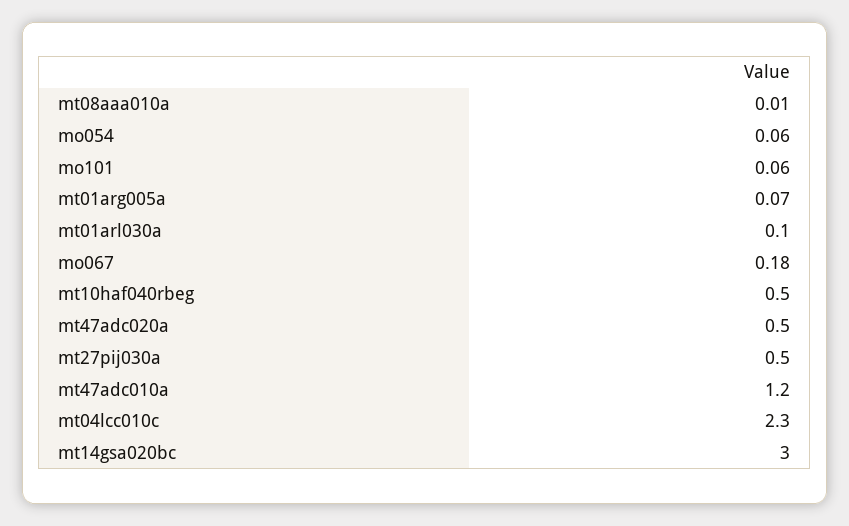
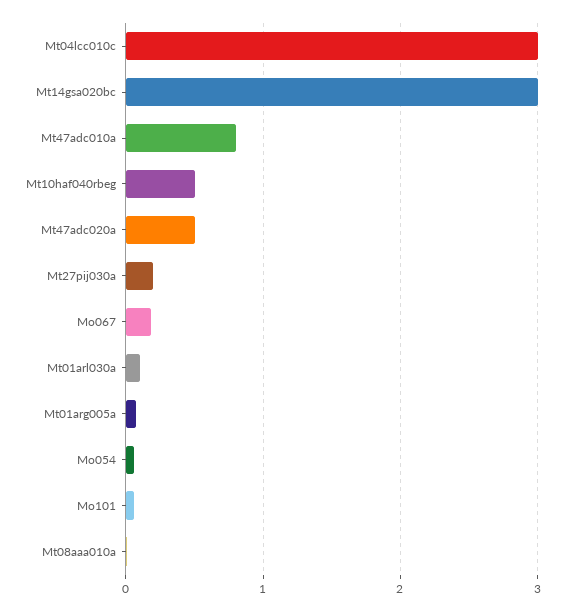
  {
    "mt08aaa010a": 0.01,
    "mo054": 0.06,
    "mo101": 0.06,
    "mt01arg005a": 0.07,
    "mt01arl030a": 0.1,
    "mo067": 0.18,
    "mt10haf040rbeg": 0.5,
    "mt47adc020a": 0.5,
-   "mt27pij030a": 0.5,
+   "mt27pij030a": 0.2,
-   "mt47adc010a": 1.2,
+   "mt47adc010a": 0.8,
-   "mt04lcc010c": 2.3,
+   "mt04lcc010c": 3,
    "mt14gsa020bc": 3
  }

